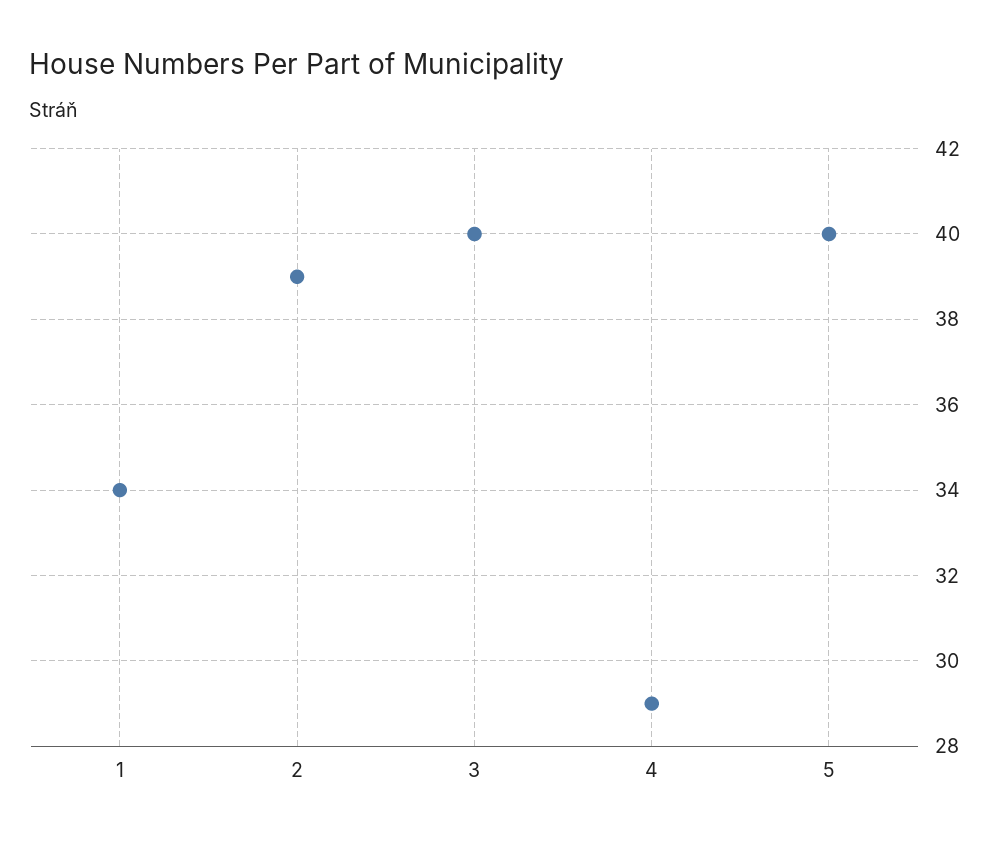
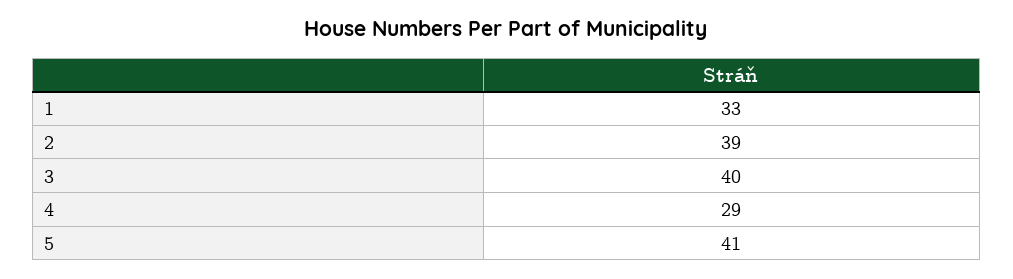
  {
-   "1": 34,
+   "1": 33,
    "2": 39,
    "3": 40,
    "4": 29,
-   "5": 40
+   "5": 41
  }

